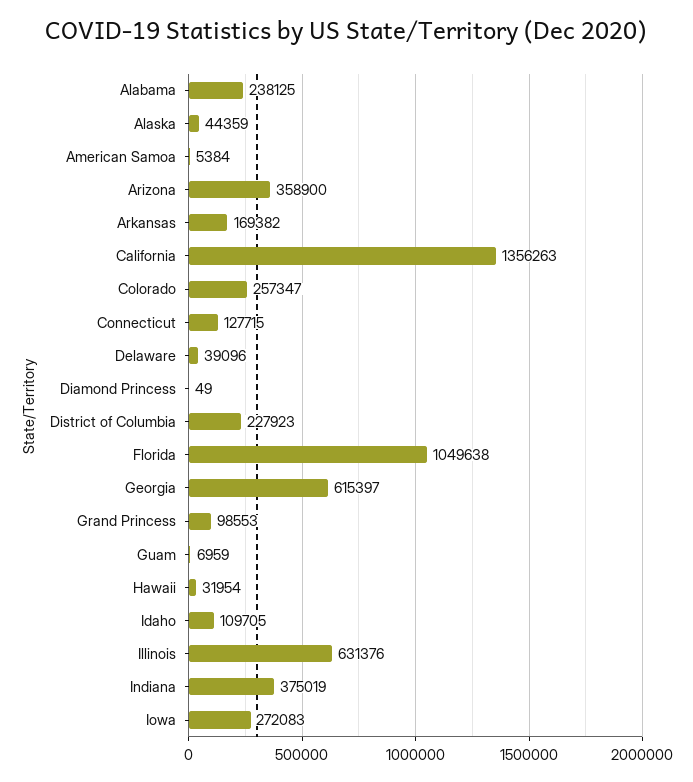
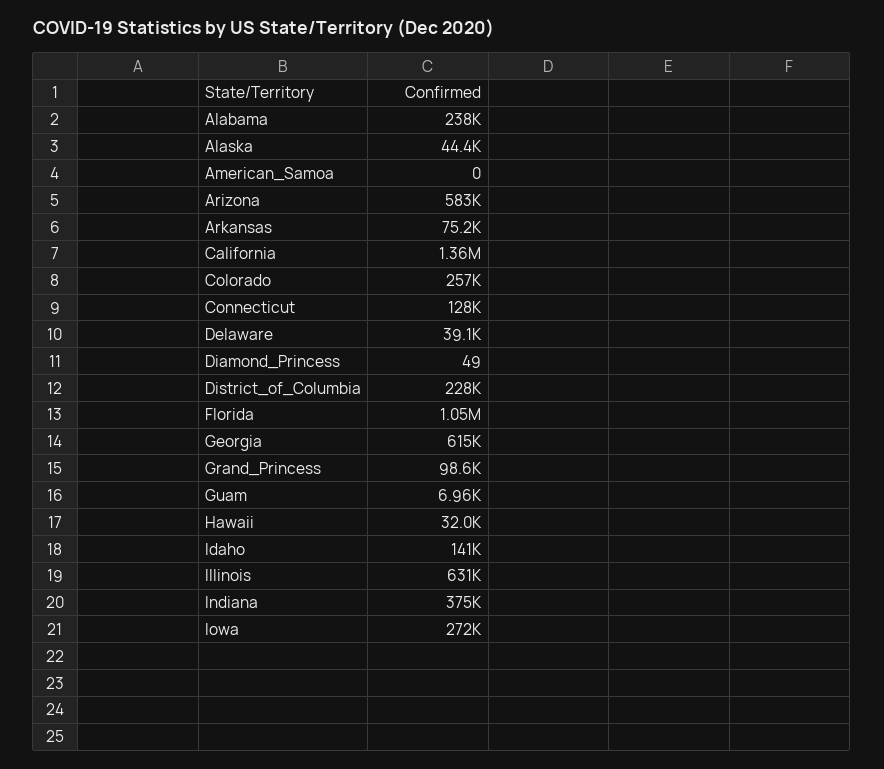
  {
    "Alabama": 238125,
    "Alaska": 44359,
-   "American Samoa": 5384,
+   "American Samoa": 0,
-   "Arizona": 358900,
+   "Arizona": 583000,
-   "Arkansas": 169382,
+   "Arkansas": 75200,
    "California": 1356263,
    "Colorado": 257347,
    "Connecticut": 127715,
    "Delaware": 39096,
    "Diamond Princess": 49,
    "District of Columbia": 227923,
    "Florida": 1049638,
    "Georgia": 615397,
    "Grand Princess": 98553,
    "Guam": 6959,
    "Hawaii": 31954,
-   "Idaho": 109705,
+   "Idaho": 141000,
    "Illinois": 631376,
    "Indiana": 375019,
    "Iowa": 272083
  }

